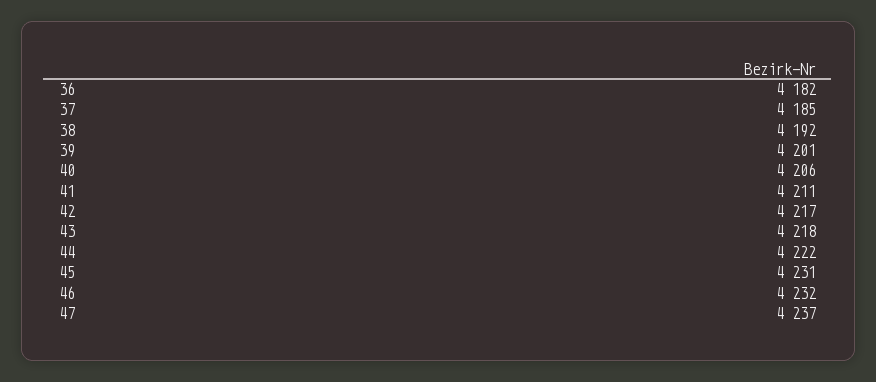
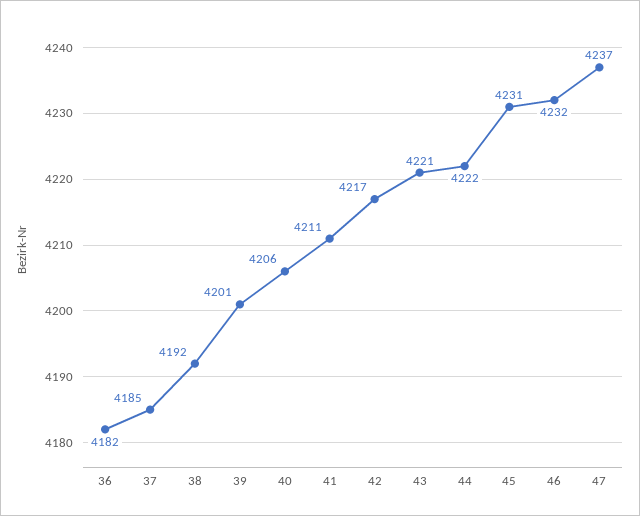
  {
    "36": 4182,
    "37": 4185,
    "38": 4192,
    "39": 4201,
    "40": 4206,
    "41": 4211,
    "42": 4217,
-   "43": 4218,
+   "43": 4221,
    "44": 4222,
    "45": 4231,
    "46": 4232,
    "47": 4237
  }

